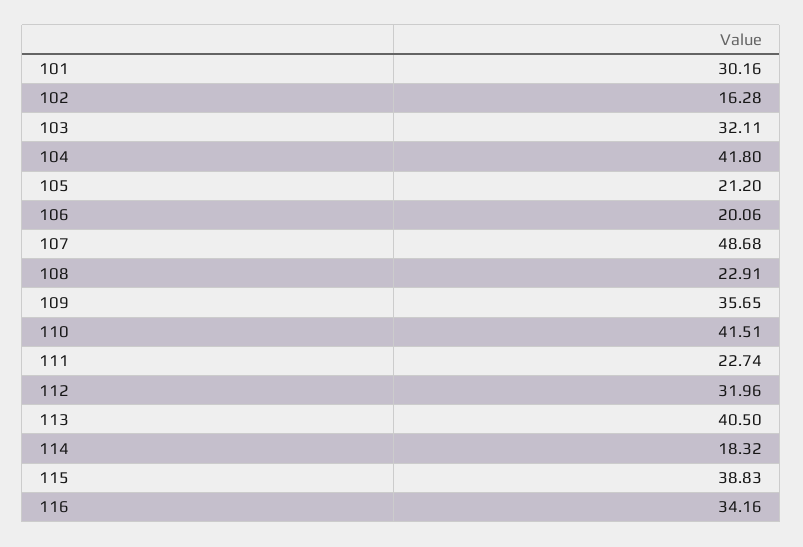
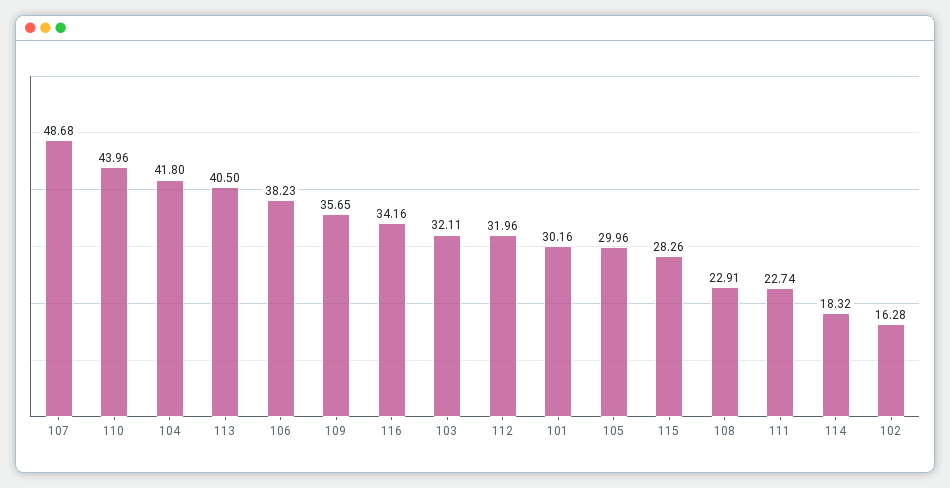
  {
    "101": 30.16,
    "102": 16.28,
    "103": 32.11,
    "104": 41.8,
-   "105": 21.2,
+   "105": 29.96,
-   "106": 20.06,
+   "106": 38.23,
    "107": 48.68,
    "108": 22.91,
    "109": 35.65,
-   "110": 41.51,
+   "110": 43.96,
    "111": 22.74,
    "112": 31.96,
    "113": 40.5,
    "114": 18.32,
-   "115": 38.83,
+   "115": 28.26,
    "116": 34.16
  }

